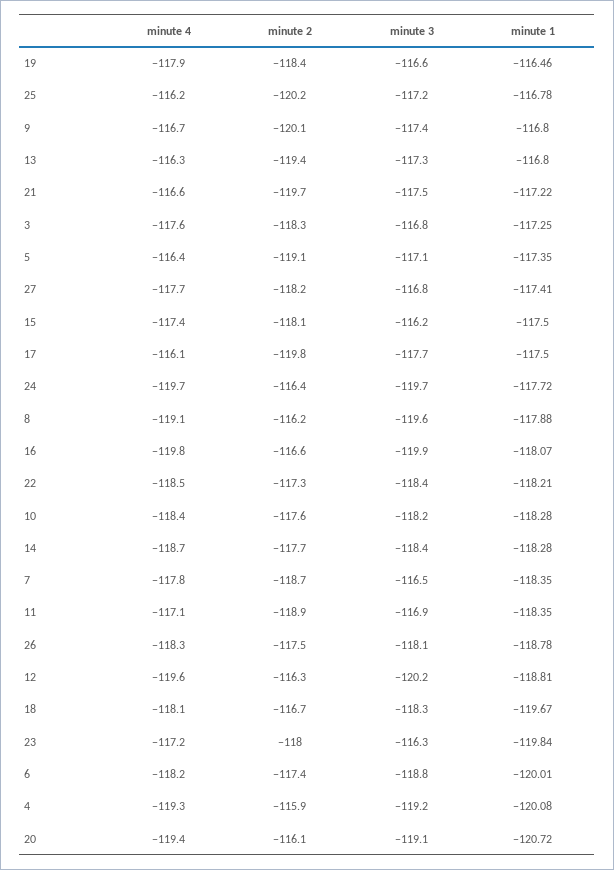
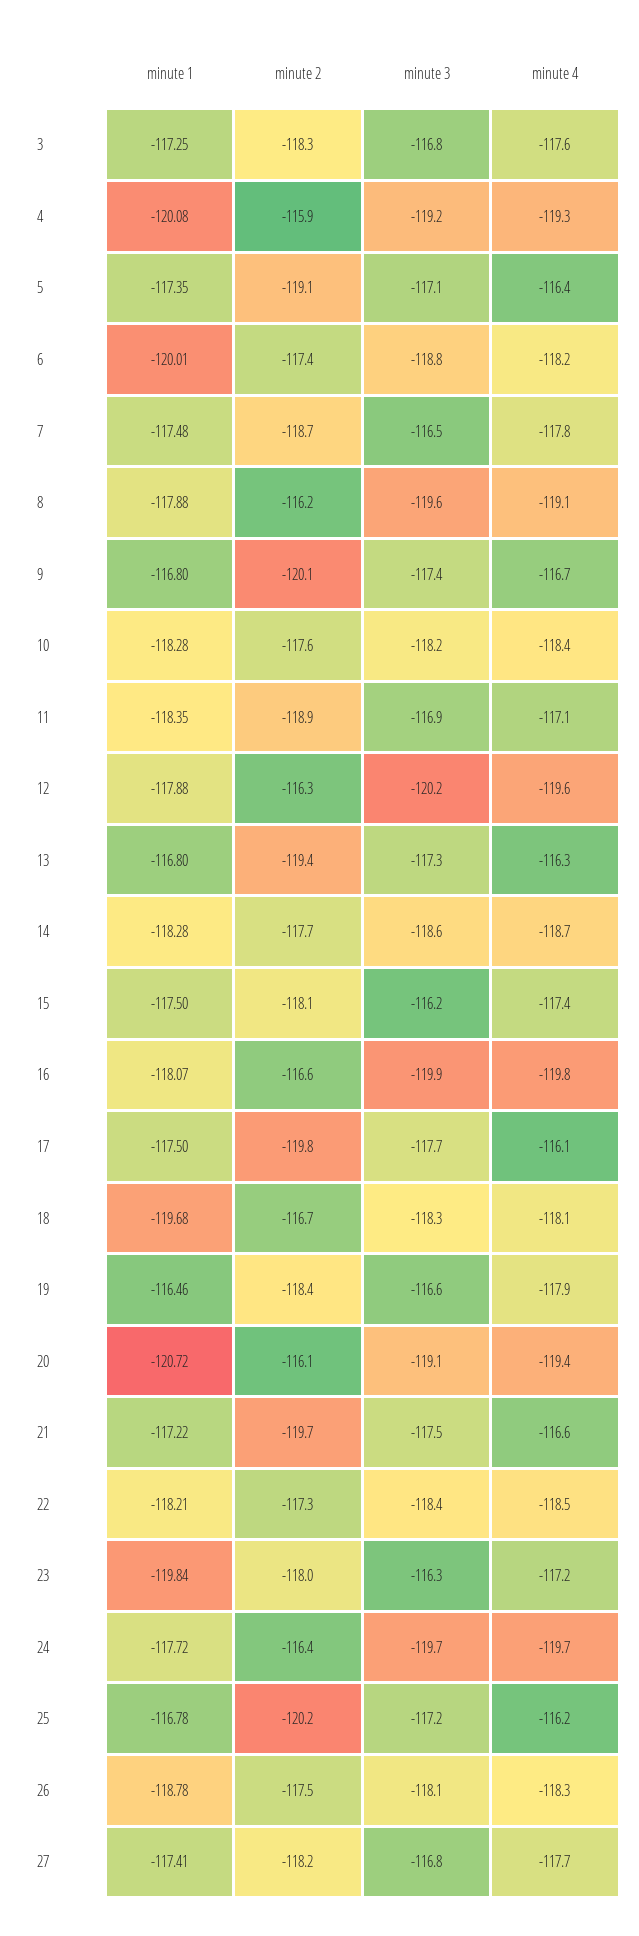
  {
    "minute 4": {
      "19": -117.9,
      "25": -116.2,
      "9": -116.7,
      "13": -116.3,
      "21": -116.6,
      "3": -117.6,
      "5": -116.4,
      "27": -117.7,
      "15": -117.4,
      "17": -116.1,
      "24": -119.7,
      "8": -119.1,
      "16": -119.8,
      "22": -118.5,
      "10": -118.4,
      "14": -118.7,
      "7": -117.8,
      "11": -117.1,
      "26": -118.3,
      "12": -119.6,
      "18": -118.1,
      "23": -117.2,
      "6": -118.2,
      "4": -119.3,
      "20": -119.4
    },
    "minute 2": {
      "19": -118.4,
      "25": -120.2,
      "9": -120.1,
      "13": -119.4,
      "21": -119.7,
      "3": -118.3,
      "5": -119.1,
      "27": -118.2,
      "15": -118.1,
      "17": -119.8,
      "24": -116.4,
      "8": -116.2,
      "16": -116.6,
      "22": -117.3,
      "10": -117.6,
      "14": -117.7,
      "7": -118.7,
      "11": -118.9,
      "26": -117.5,
      "12": -116.3,
      "18": -116.7,
      "23": -118,
      "6": -117.4,
      "4": -115.9,
      "20": -116.1
    },
    "minute 3": {
      "19": -116.6,
      "25": -117.2,
      "9": -117.4,
      "13": -117.3,
      "21": -117.5,
      "3": -116.8,
      "5": -117.1,
      "27": -116.8,
      "15": -116.2,
      "17": -117.7,
      "24": -119.7,
      "8": -119.6,
      "16": -119.9,
      "22": -118.4,
      "10": -118.2,
-     "14": -118.4,
+     "14": -118.6,
      "7": -116.5,
      "11": -116.9,
      "26": -118.1,
      "12": -120.2,
      "18": -118.3,
      "23": -116.3,
      "6": -118.8,
      "4": -119.2,
      "20": -119.1
    },
    "minute 1": {
      "19": -116.46,
      "25": -116.78,
      "9": -116.8,
      "13": -116.8,
      "21": -117.22,
      "3": -117.25,
      "5": -117.35,
      "27": -117.41,
      "15": -117.5,
      "17": -117.5,
      "24": -117.72,
      "8": -117.88,
      "16": -118.07,
      "22": -118.21,
      "10": -118.28,
      "14": -118.28,
-     "7": -118.35,
+     "7": -117.48,
      "11": -118.35,
      "26": -118.78,
-     "12": -118.81,
+     "12": -117.88,
-     "18": -119.67,
+     "18": -119.68,
      "23": -119.84,
      "6": -120.01,
      "4": -120.08,
      "20": -120.72
    }
  }

